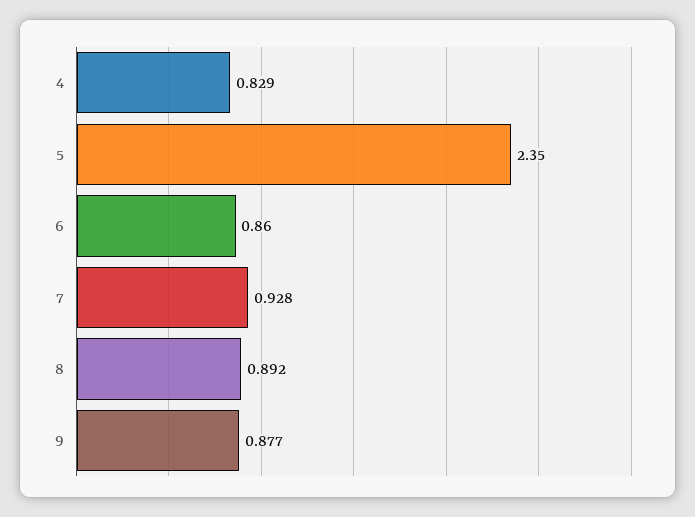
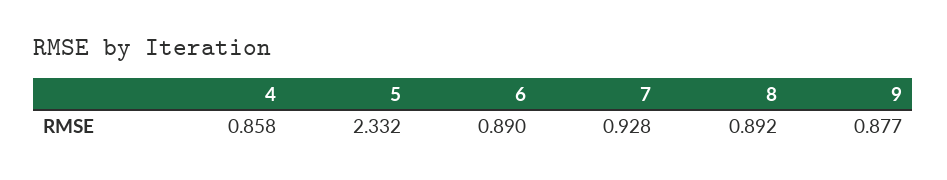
  {
-   "4": 0.829,
+   "4": 0.858,
-   "5": 2.35,
+   "5": 2.332,
-   "6": 0.86,
+   "6": 0.89,
    "7": 0.928,
    "8": 0.892,
    "9": 0.877
  }

